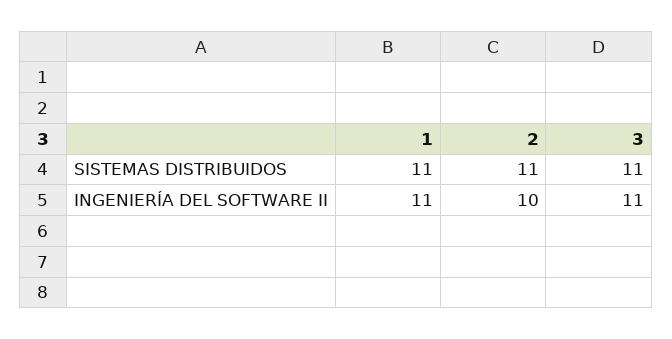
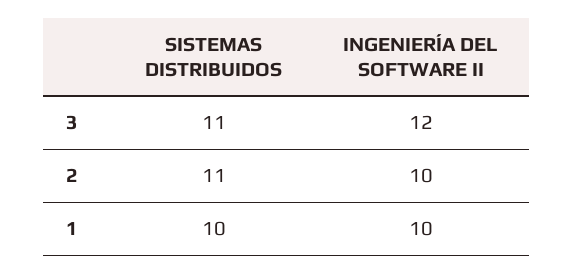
  {
    "1": {
-     "SISTEMAS DISTRIBUIDOS": 11,
+     "SISTEMAS DISTRIBUIDOS": 10,
-     "INGENIERÍA DEL SOFTWARE II": 11
+     "INGENIERÍA DEL SOFTWARE II": 10
    },
    "2": {
      "SISTEMAS DISTRIBUIDOS": 11,
      "INGENIERÍA DEL SOFTWARE II": 10
    },
    "3": {
      "SISTEMAS DISTRIBUIDOS": 11,
-     "INGENIERÍA DEL SOFTWARE II": 11
+     "INGENIERÍA DEL SOFTWARE II": 12
    }
  }

